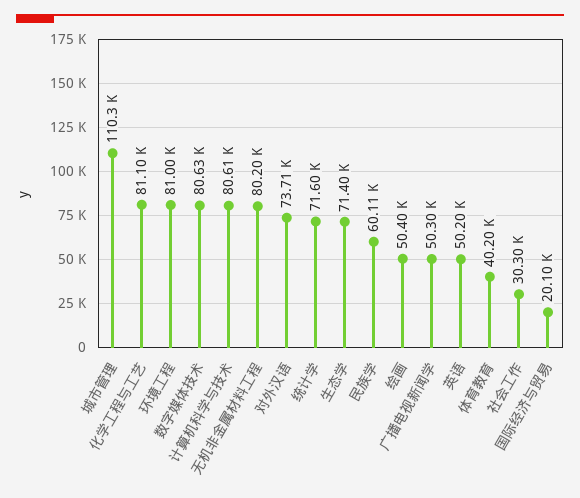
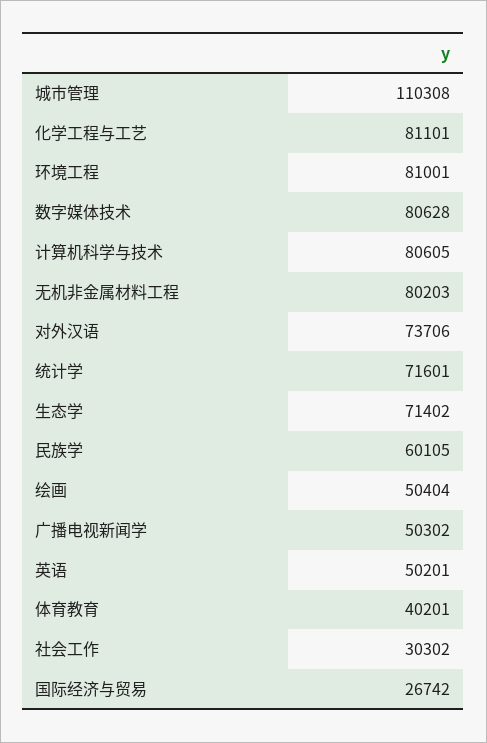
  {
    "城市管理": 110308,
    "化学工程与工艺": 81101,
    "环境工程": 81001,
    "数字媒体技术": 80628,
    "计算机科学与技术": 80605,
    "无机非金属材料工程": 80203,
    "对外汉语": 73706,
    "统计学": 71601,
    "生态学": 71402,
    "民族学": 60105,
    "绘画": 50404,
    "广播电视新闻学": 50302,
    "英语": 50201,
    "体育教育": 40201,
    "社会工作": 30302,
-   "国际经济与贸易": 20100
+   "国际经济与贸易": 26742
  }

